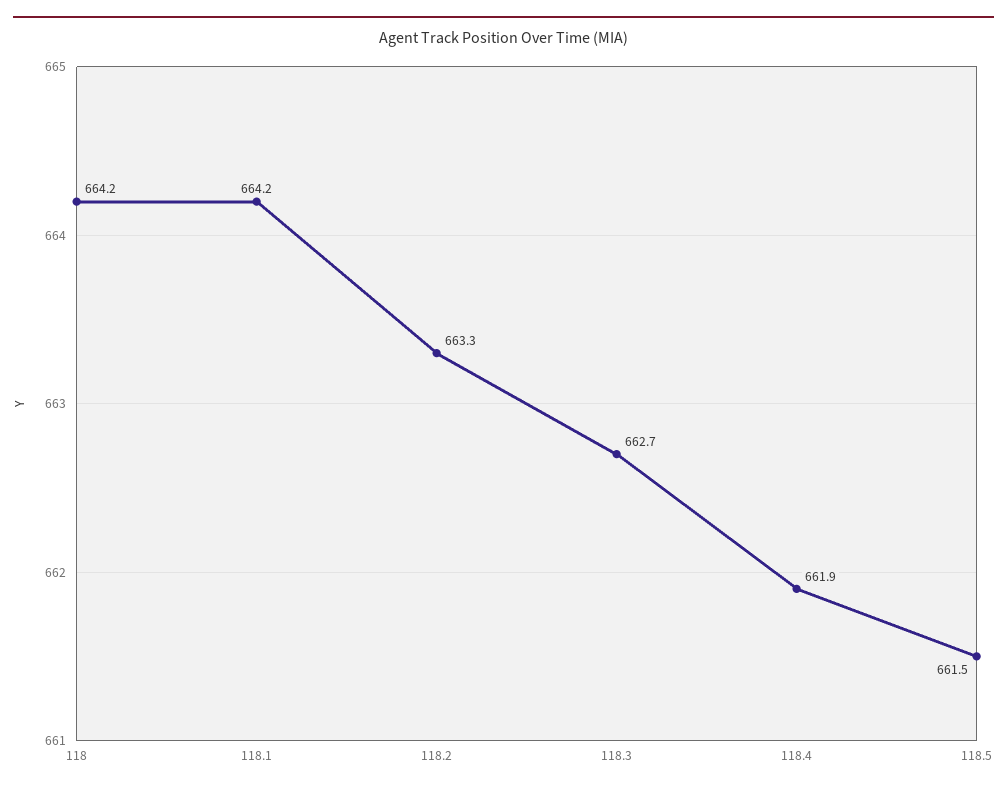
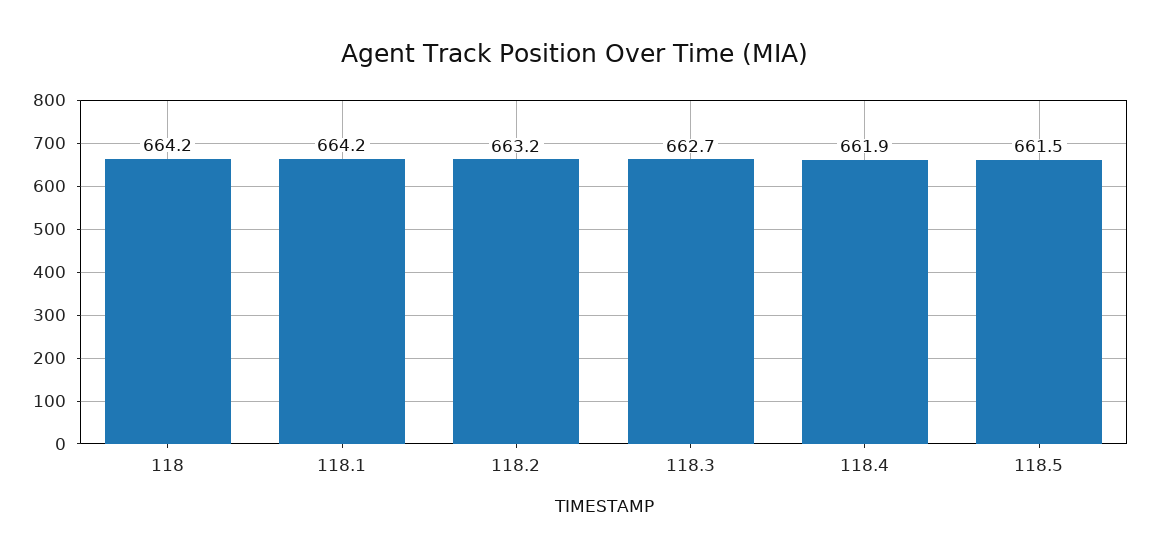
  {
    "118": 664.2,
    "118.1": 664.2,
-   "118.2": 663.3,
+   "118.2": 663.2,
    "118.3": 662.7,
    "118.4": 661.9,
    "118.5": 661.5
  }

